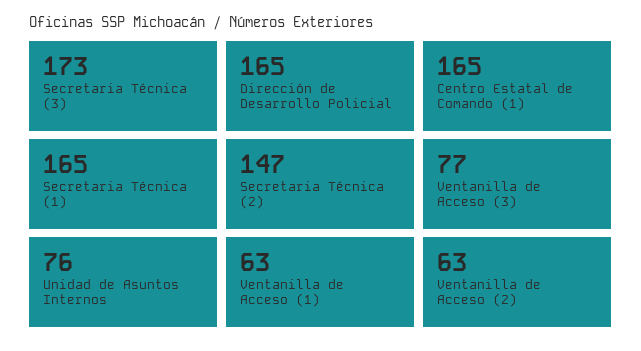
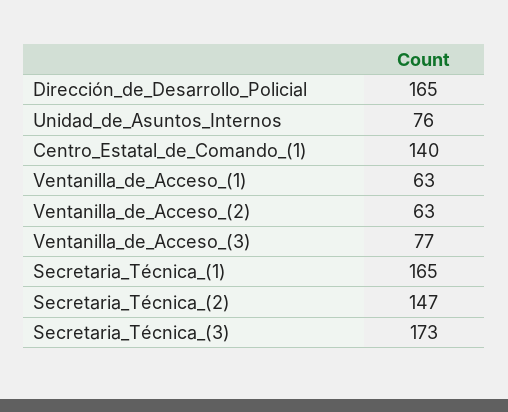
  {
    "Secretaria Técnica (3)": 173,
    "Dirección de Desarrollo Policial": 165,
-   "Centro Estatal de Comando (1)": 165,
+   "Centro Estatal de Comando (1)": 140,
    "Secretaria Técnica (1)": 165,
    "Secretaria Técnica (2)": 147,
    "Ventanilla de Acceso (3)": 77,
    "Unidad de Asuntos Internos": 76,
    "Ventanilla de Acceso (1)": 63,
    "Ventanilla de Acceso (2)": 63
  }

